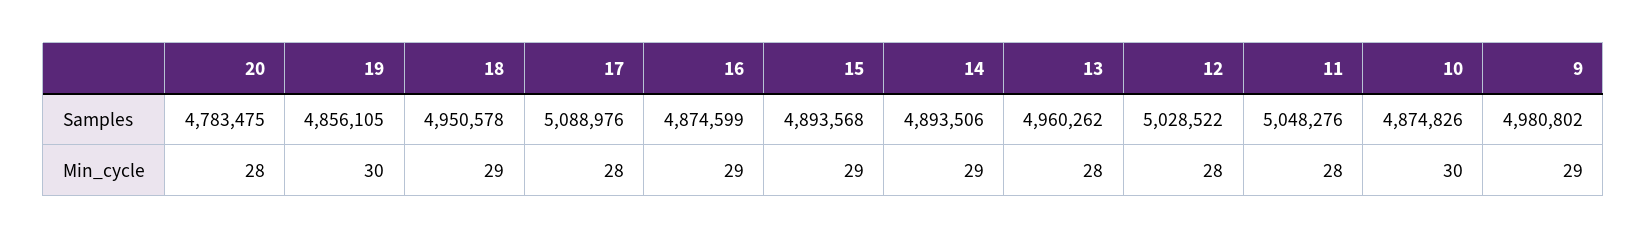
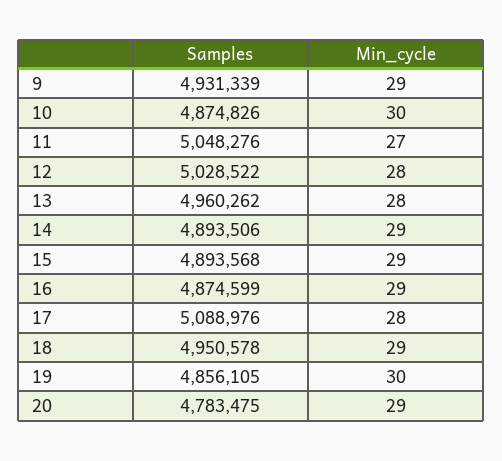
  {
    "20": {
      "Samples": 4783475,
-     "Min_cycle": 28
+     "Min_cycle": 29
    },
    "19": {
      "Samples": 4856105,
      "Min_cycle": 30
    },
    "18": {
      "Samples": 4950578,
      "Min_cycle": 29
    },
    "17": {
      "Samples": 5088976,
      "Min_cycle": 28
    },
    "16": {
      "Samples": 4874599,
      "Min_cycle": 29
    },
    "15": {
      "Samples": 4893568,
      "Min_cycle": 29
    },
    "14": {
      "Samples": 4893506,
      "Min_cycle": 29
    },
    "13": {
      "Samples": 4960262,
      "Min_cycle": 28
    },
    "12": {
      "Samples": 5028522,
      "Min_cycle": 28
    },
    "11": {
      "Samples": 5048276,
-     "Min_cycle": 28
+     "Min_cycle": 27
    },
    "10": {
      "Samples": 4874826,
      "Min_cycle": 30
    },
    "9": {
-     "Samples": 4980802,
+     "Samples": 4931339,
      "Min_cycle": 29
    }
  }

